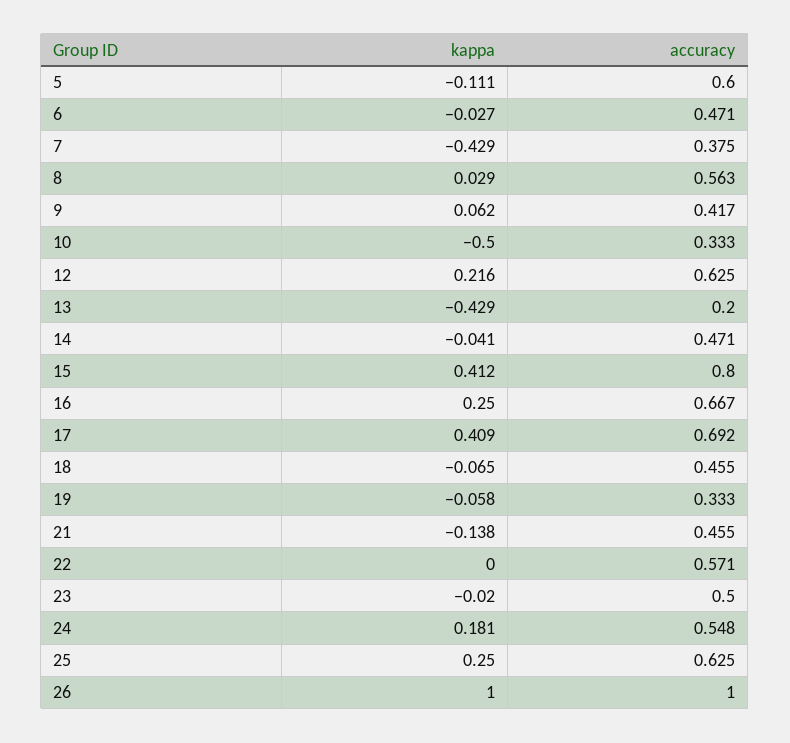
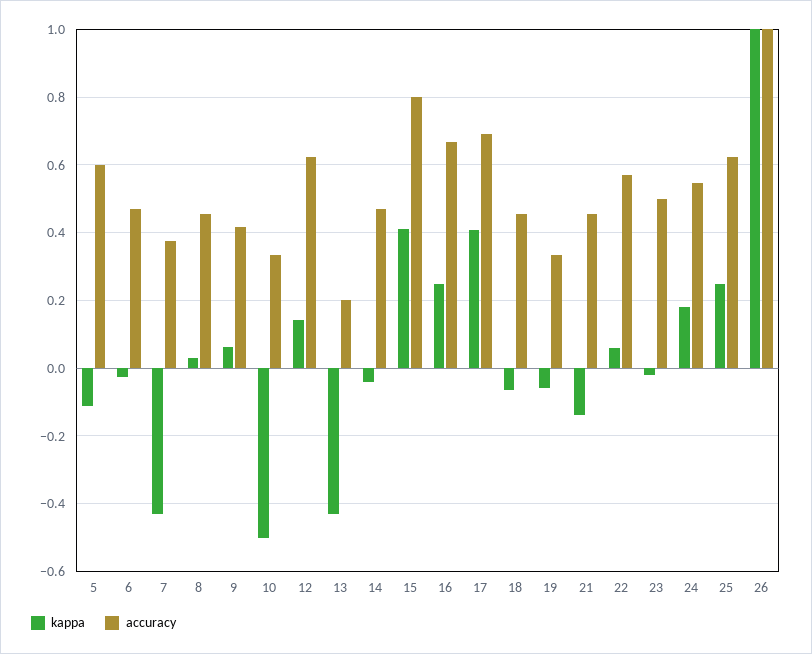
  {
    "kappa": {
      "5": -0.111,
      "6": -0.027,
      "7": -0.429,
      "8": 0.029,
      "9": 0.062,
      "10": -0.5,
-     "12": 0.216,
+     "12": 0.14,
      "13": -0.429,
      "14": -0.041,
      "15": 0.412,
      "16": 0.25,
      "17": 0.409,
      "18": -0.065,
      "19": -0.058,
      "21": -0.138,
-     "22": 0,
+     "22": 0.06,
      "23": -0.02,
      "24": 0.181,
      "25": 0.25,
      "26": 1
    },
    "accuracy": {
      "5": 0.6,
      "6": 0.471,
      "7": 0.375,
-     "8": 0.563,
+     "8": 0.46,
      "9": 0.417,
      "10": 0.333,
      "12": 0.625,
      "13": 0.2,
      "14": 0.471,
      "15": 0.8,
      "16": 0.667,
      "17": 0.692,
      "18": 0.455,
      "19": 0.333,
      "21": 0.455,
      "22": 0.571,
      "23": 0.5,
      "24": 0.548,
      "25": 0.625,
      "26": 1
    }
  }

